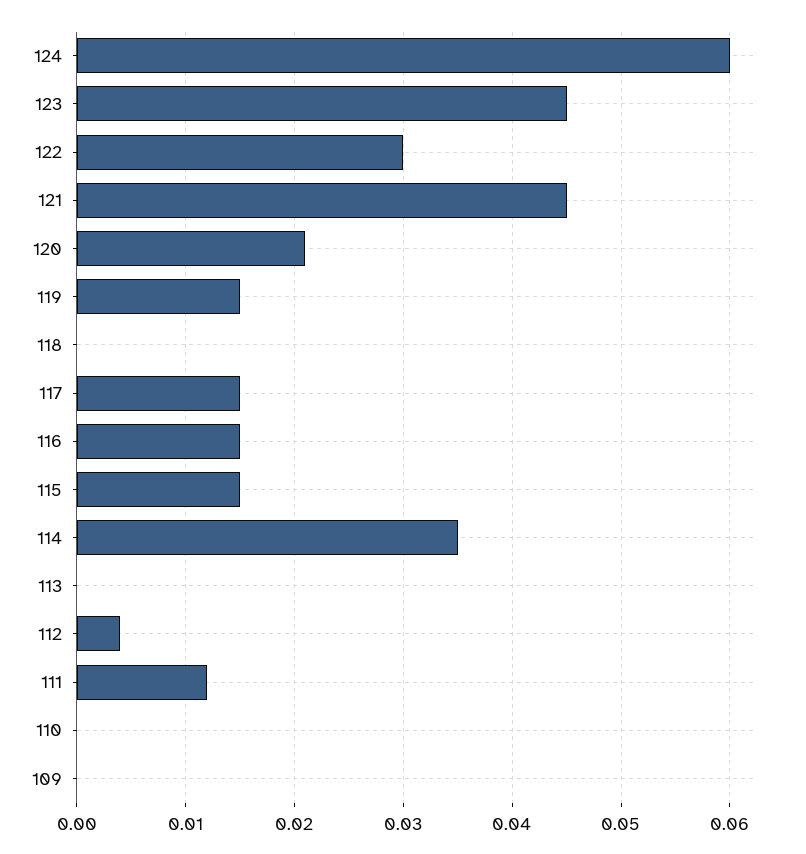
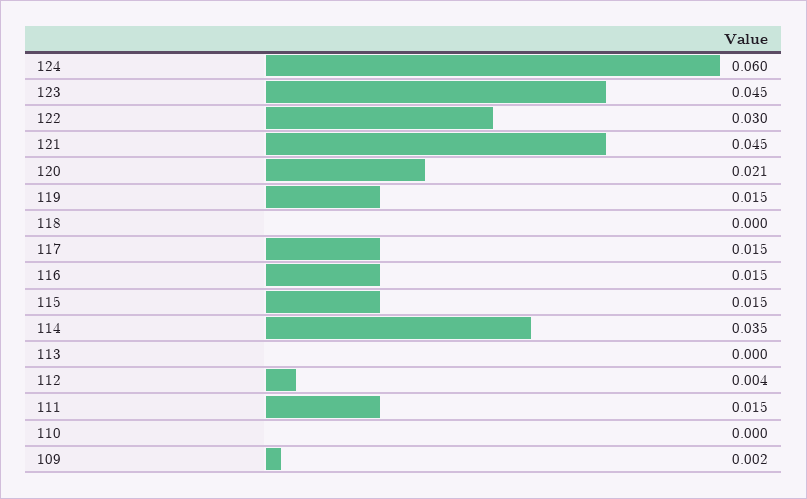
  {
    "124": 0.06,
    "123": 0.045,
    "122": 0.03,
    "121": 0.045,
    "120": 0.021,
    "119": 0.015,
    "118": 0,
    "117": 0.015,
    "116": 0.015,
    "115": 0.015,
    "114": 0.035,
    "113": 0,
    "112": 0.004,
-   "111": 0.012,
+   "111": 0.015,
    "110": 0,
-   "109": 0
+   "109": 0.002
  }

